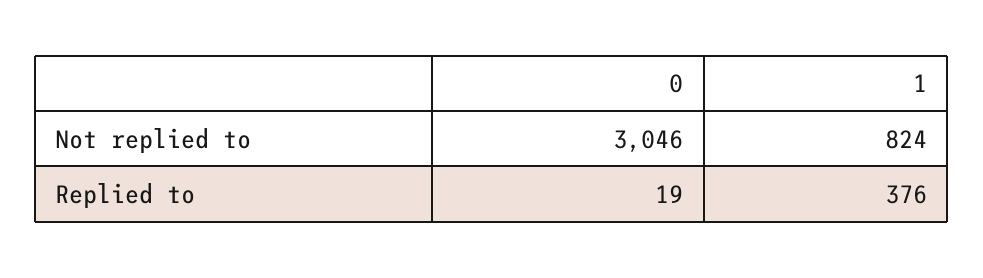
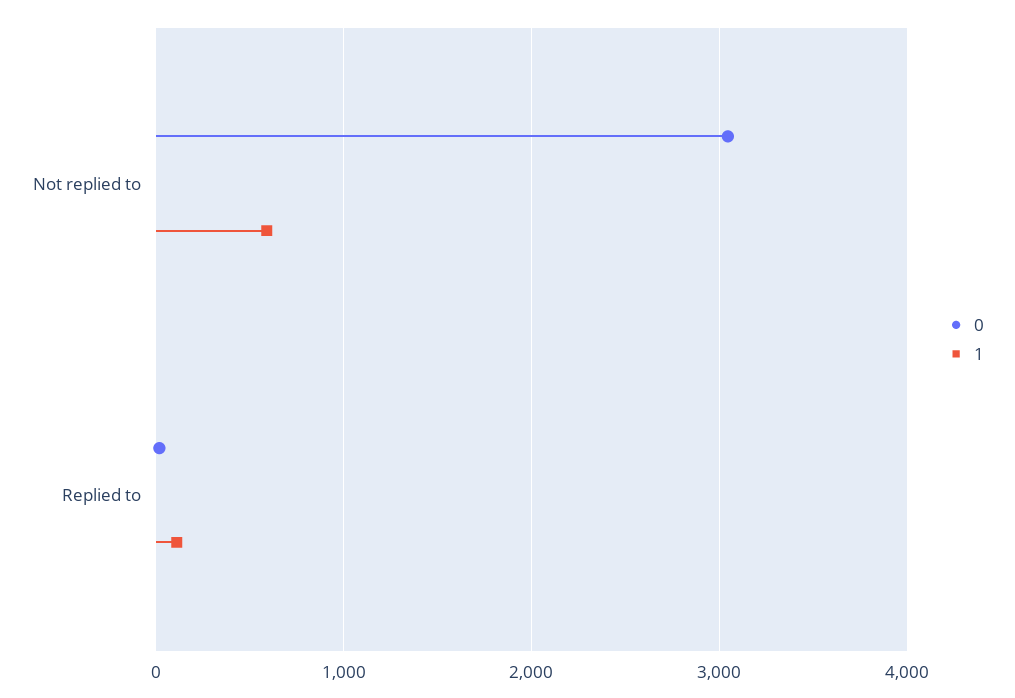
  {
    "0": {
      "Not replied to": 3046,
      "Replied to": 19
    },
    "1": {
-     "Not replied to": 824,
+     "Not replied to": 600,
-     "Replied to": 376
+     "Replied to": 100
    }
  }

